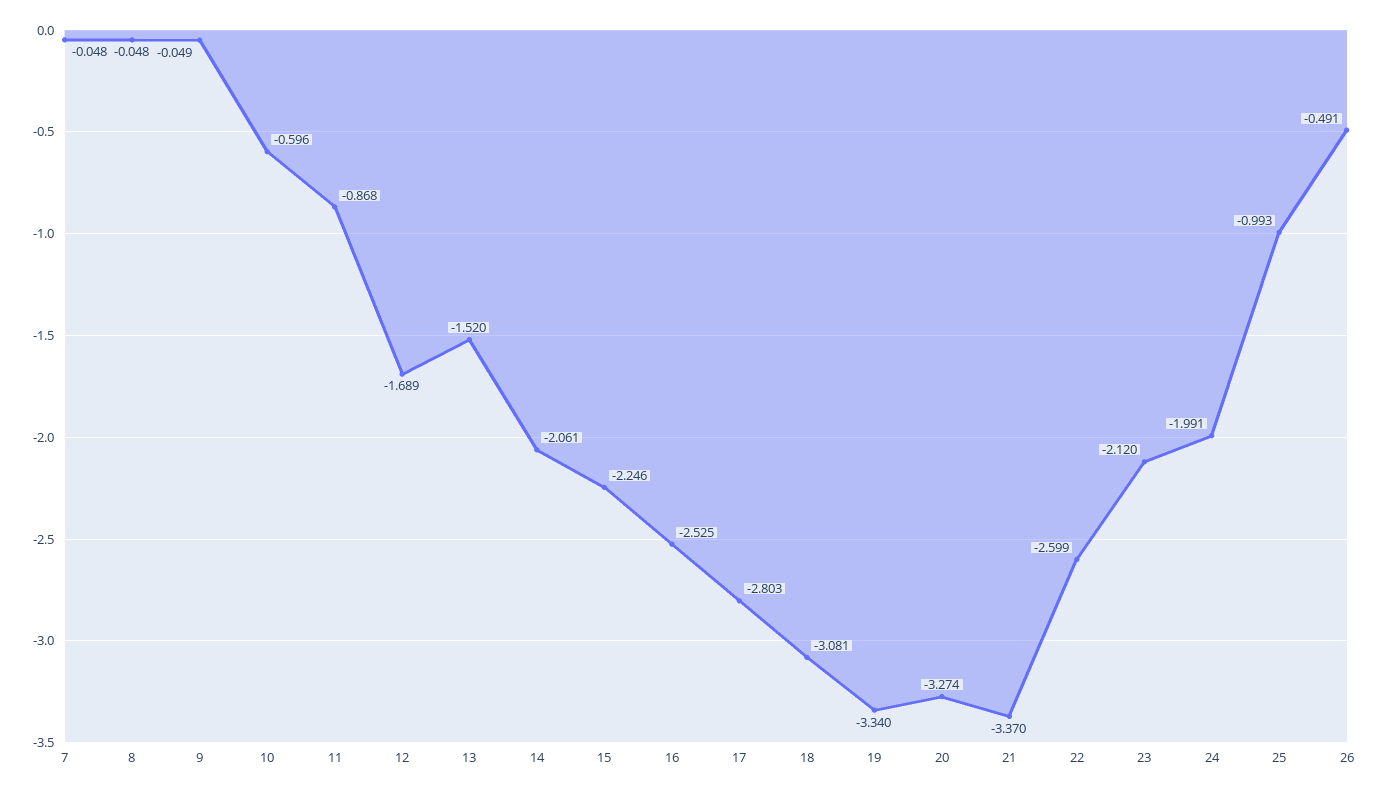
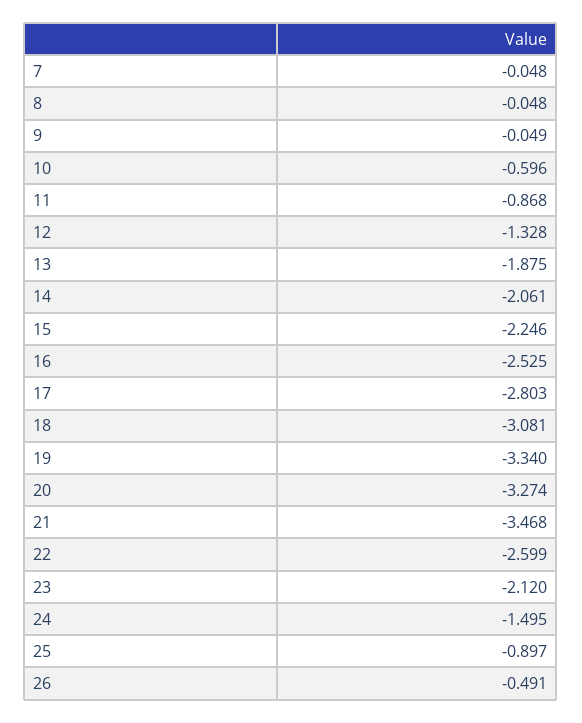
  {
    "7": -0.048,
    "8": -0.048,
    "9": -0.049,
    "10": -0.596,
    "11": -0.868,
-   "12": -1.689,
+   "12": -1.328,
-   "13": -1.52,
+   "13": -1.875,
    "14": -2.061,
    "15": -2.246,
    "16": -2.525,
    "17": -2.803,
    "18": -3.081,
    "19": -3.34,
    "20": -3.274,
-   "21": -3.37,
+   "21": -3.468,
    "22": -2.599,
    "23": -2.12,
-   "24": -1.991,
+   "24": -1.495,
-   "25": -0.993,
+   "25": -0.897,
    "26": -0.491
  }

